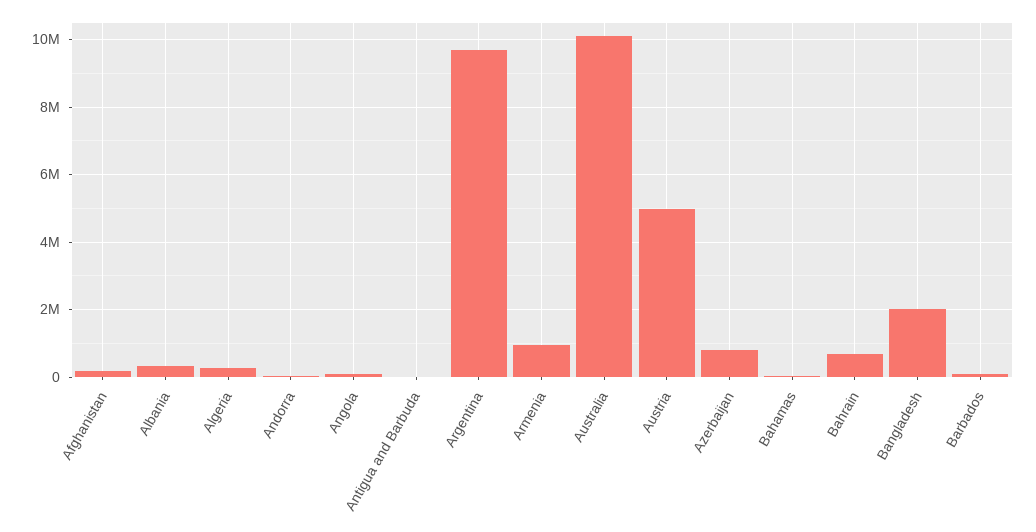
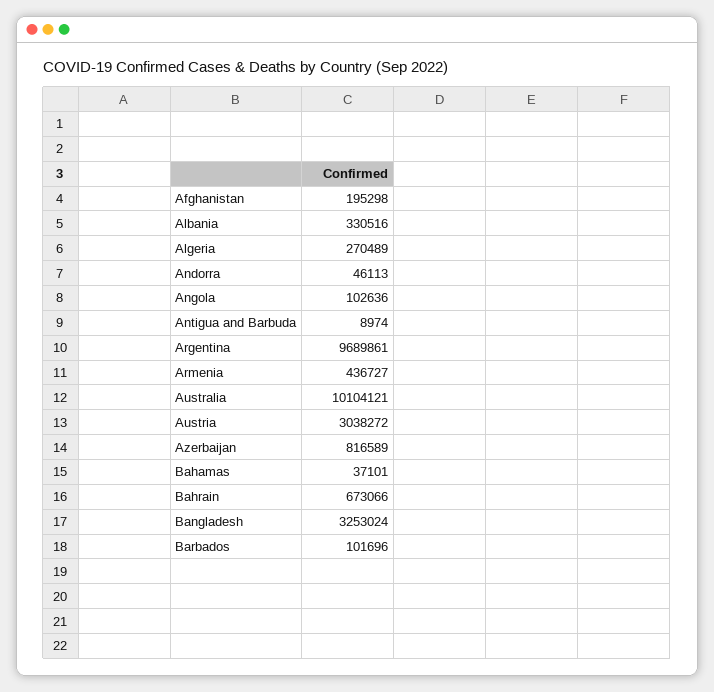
  {
    "Afghanistan": 195298,
    "Albania": 330516,
    "Algeria": 270489,
    "Andorra": 46113,
    "Angola": 102636,
    "Antigua and Barbuda": 8974,
    "Argentina": 9689861,
-   "Armenia": 1000000,
+   "Armenia": 436727,
    "Australia": 10104121,
-   "Austria": 5000000,
+   "Austria": 3038272,
    "Azerbaijan": 816589,
    "Bahamas": 37101,
    "Bahrain": 673066,
-   "Bangladesh": 2000000,
+   "Bangladesh": 3253024,
    "Barbados": 101696
  }

